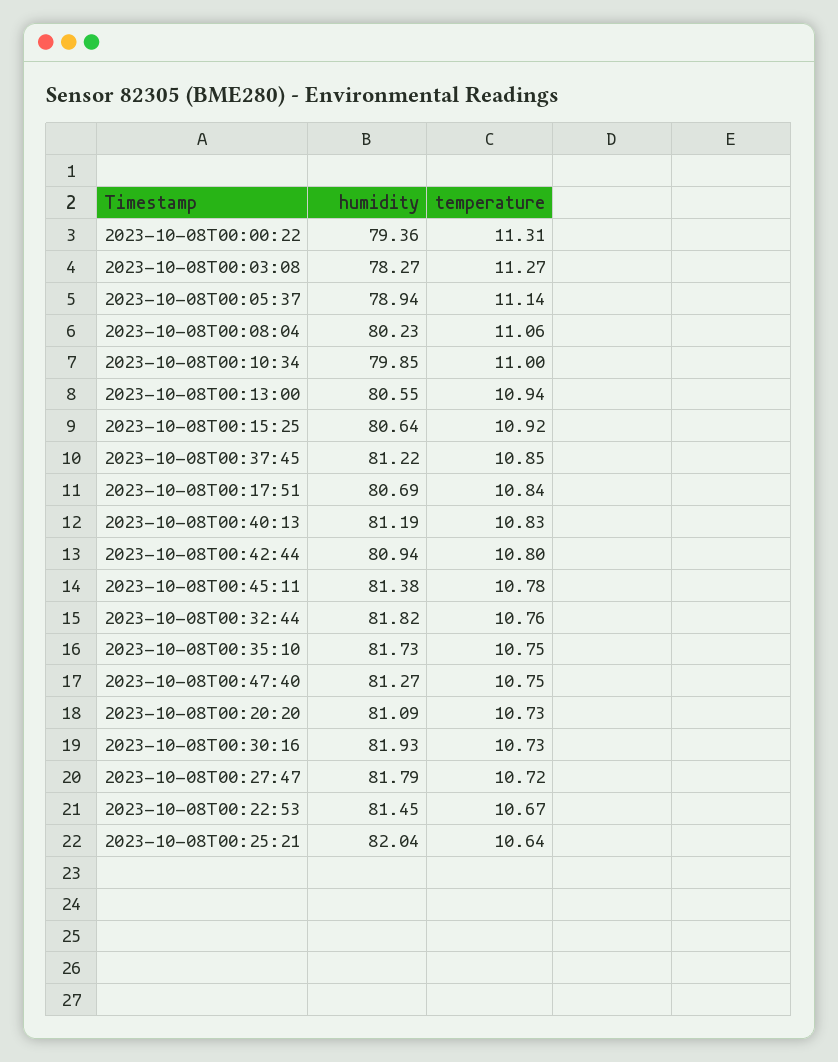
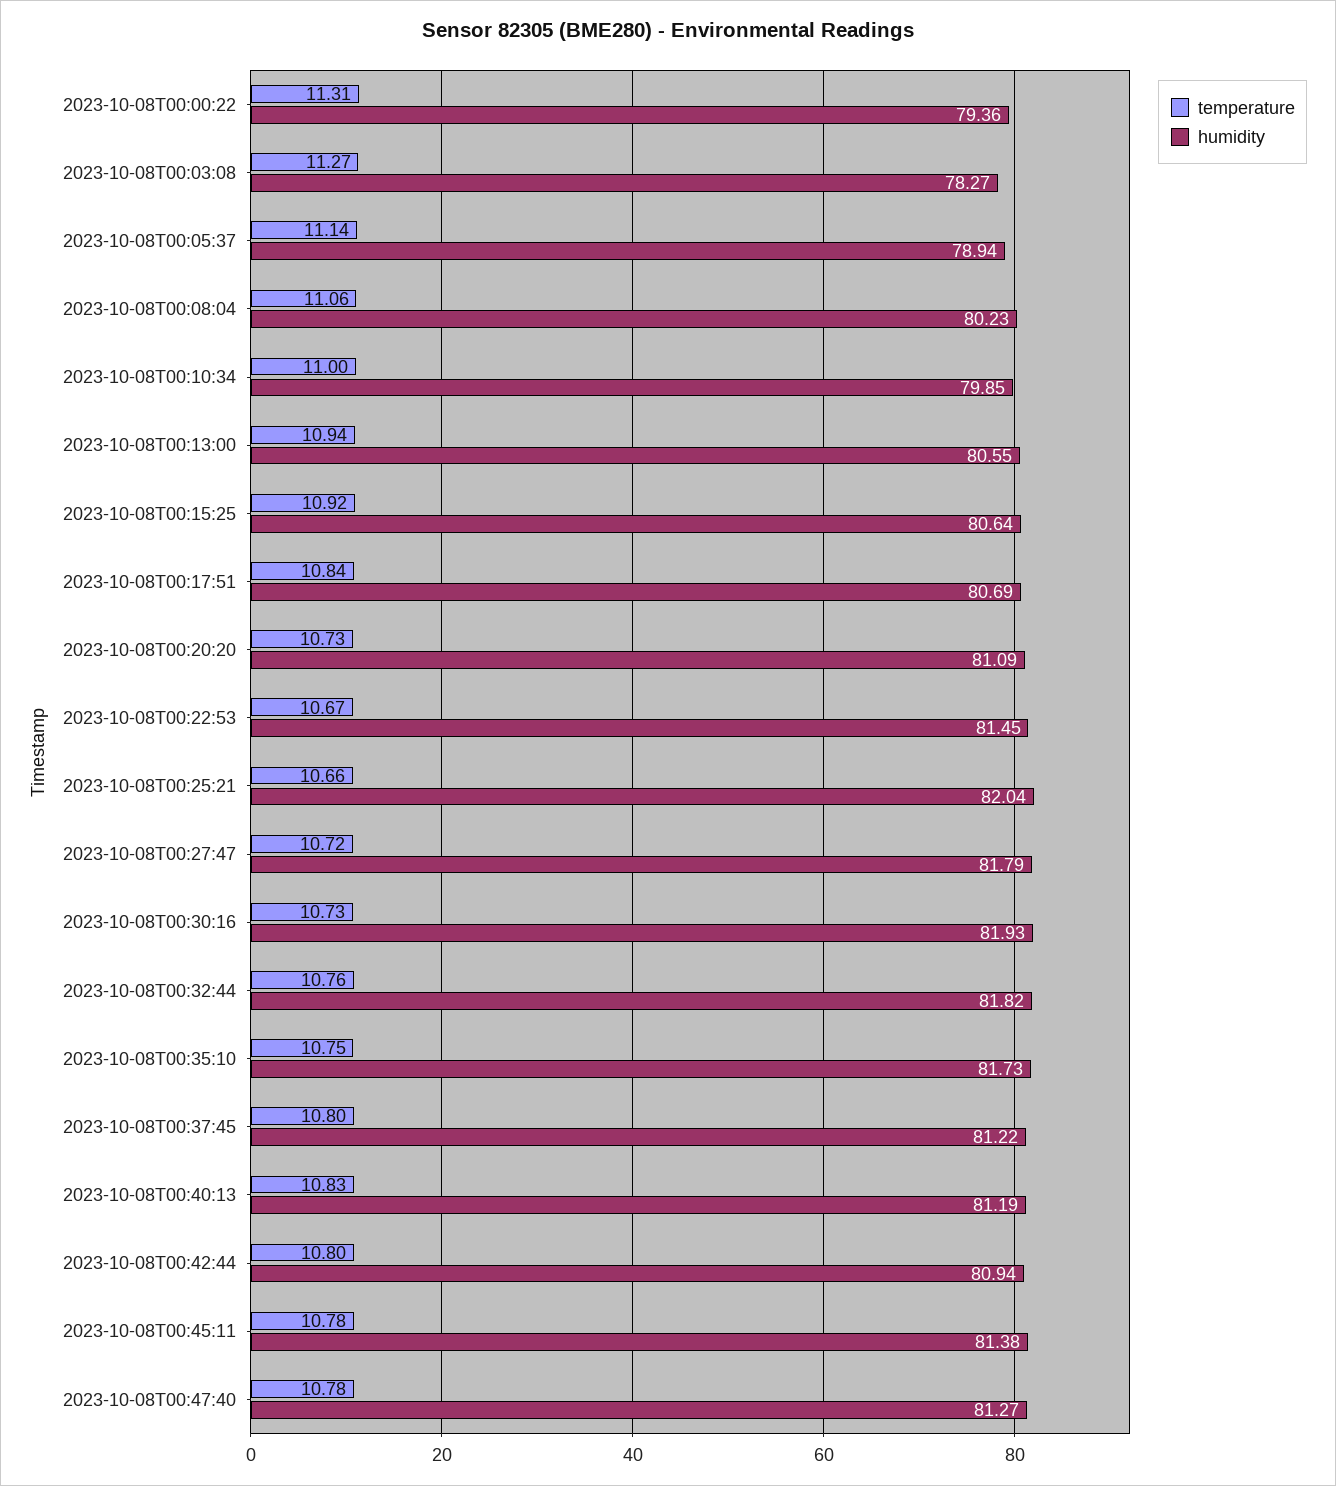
  {
    "humidity": {
      "2023-10-08T00:00:22": 79.36,
      "2023-10-08T00:03:08": 78.27,
      "2023-10-08T00:05:37": 78.94,
      "2023-10-08T00:08:04": 80.23,
      "2023-10-08T00:10:34": 79.85,
      "2023-10-08T00:13:00": 80.55,
      "2023-10-08T00:15:25": 80.64,
      "2023-10-08T00:37:45": 81.22,
      "2023-10-08T00:17:51": 80.69,
      "2023-10-08T00:40:13": 81.19,
      "2023-10-08T00:42:44": 80.94,
      "2023-10-08T00:45:11": 81.38,
      "2023-10-08T00:32:44": 81.82,
      "2023-10-08T00:35:10": 81.73,
      "2023-10-08T00:47:40": 81.27,
      "2023-10-08T00:20:20": 81.09,
      "2023-10-08T00:30:16": 81.93,
      "2023-10-08T00:27:47": 81.79,
      "2023-10-08T00:22:53": 81.45,
      "2023-10-08T00:25:21": 82.04
    },
    "temperature": {
      "2023-10-08T00:00:22": 11.31,
      "2023-10-08T00:03:08": 11.27,
      "2023-10-08T00:05:37": 11.14,
      "2023-10-08T00:08:04": 11.06,
      "2023-10-08T00:10:34": 11,
      "2023-10-08T00:13:00": 10.94,
      "2023-10-08T00:15:25": 10.92,
-     "2023-10-08T00:37:45": 10.85,
+     "2023-10-08T00:37:45": 10.8,
      "2023-10-08T00:17:51": 10.84,
      "2023-10-08T00:40:13": 10.83,
      "2023-10-08T00:42:44": 10.8,
      "2023-10-08T00:45:11": 10.78,
      "2023-10-08T00:32:44": 10.76,
      "2023-10-08T00:35:10": 10.75,
-     "2023-10-08T00:47:40": 10.75,
+     "2023-10-08T00:47:40": 10.78,
      "2023-10-08T00:20:20": 10.73,
      "2023-10-08T00:30:16": 10.73,
      "2023-10-08T00:27:47": 10.72,
      "2023-10-08T00:22:53": 10.67,
-     "2023-10-08T00:25:21": 10.64
+     "2023-10-08T00:25:21": 10.66
    }
  }

